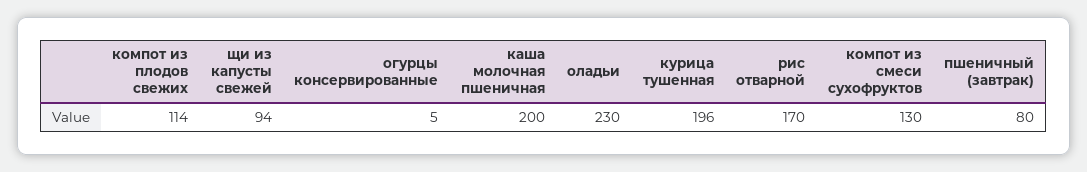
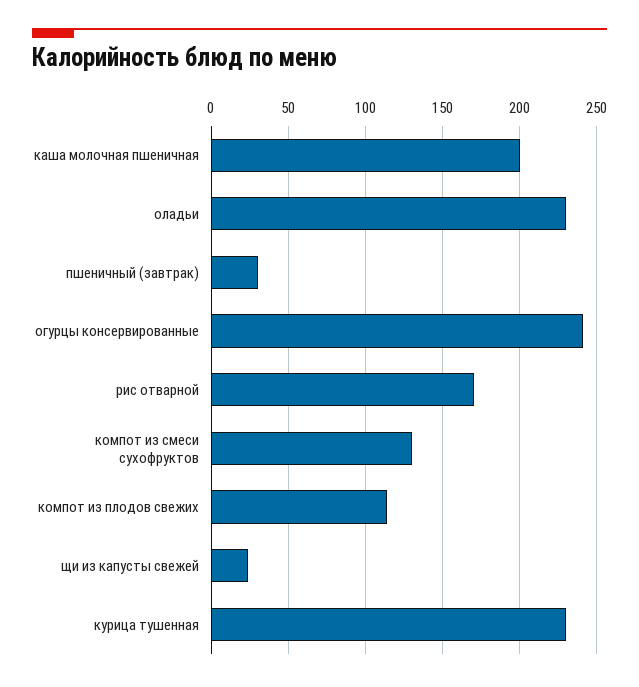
  {
    "компот из плодов свежих": 114,
-   "щи из капусты свежей": 94,
+   "щи из капусты свежей": 25,
-   "огурцы консервированные": 5,
+   "огурцы консервированные": 240,
    "каша молочная пшеничная": 200,
    "оладьи": 230,
-   "курица тушенная": 196,
+   "курица тушенная": 230,
    "рис отварной": 170,
    "компот из смеси сухофруктов": 130,
-   "пшеничный (завтрак)": 80
+   "пшеничный (завтрак)": 30
  }

